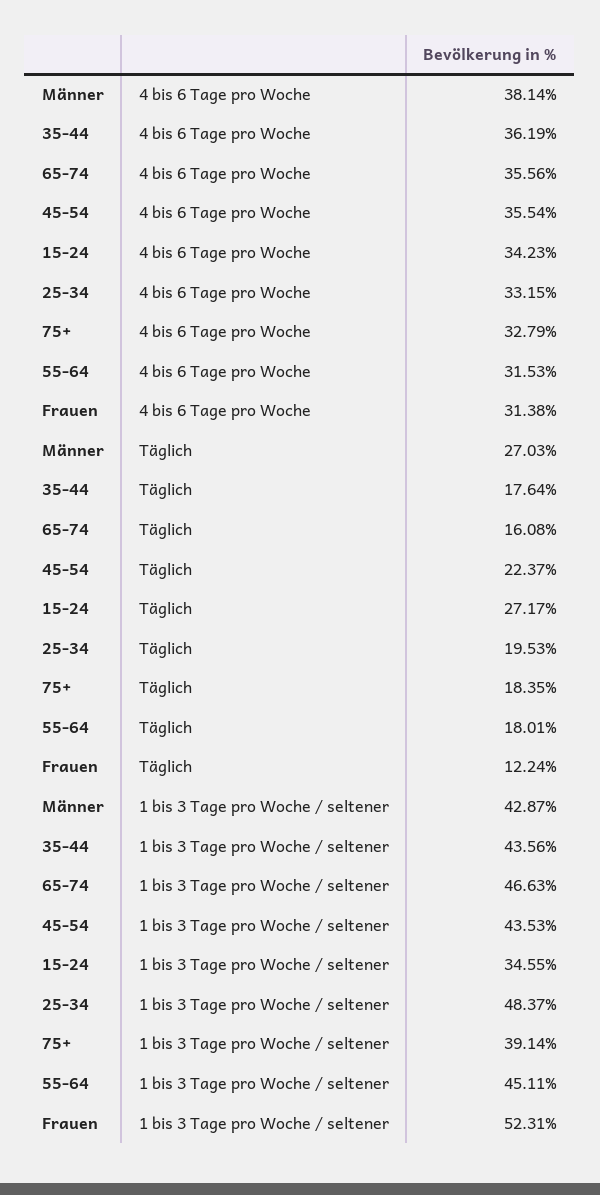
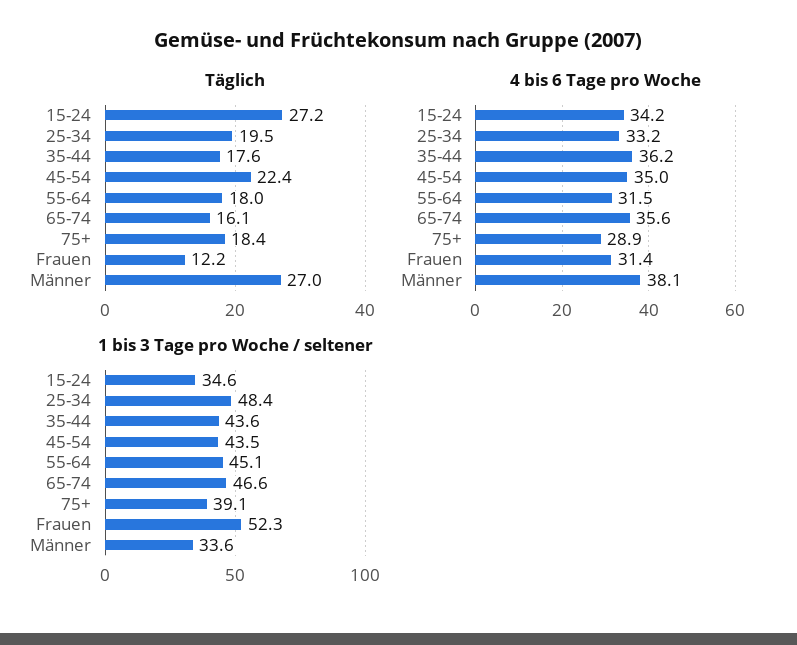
  {
    "4 bis 6 Tage pro Woche": {
      "Männer": 38.14,
      "35-44": 36.19,
      "65-74": 35.56,
-     "45-54": 35.54,
+     "45-54": 35,
      "15-24": 34.23,
      "25-34": 33.15,
-     "75+": 32.79,
+     "75+": 28.9,
      "55-64": 31.53,
      "Frauen": 31.38
    },
    "Täglich": {
      "Männer": 27.03,
      "35-44": 17.64,
      "65-74": 16.08,
      "45-54": 22.37,
      "15-24": 27.17,
      "25-34": 19.53,
      "75+": 18.35,
      "55-64": 18.01,
      "Frauen": 12.24
    },
    "1 bis 3 Tage pro Woche / seltener": {
-     "Männer": 42.87,
+     "Männer": 33.6,
      "35-44": 43.56,
      "65-74": 46.63,
      "45-54": 43.53,
      "15-24": 34.55,
      "25-34": 48.37,
      "75+": 39.14,
      "55-64": 45.11,
      "Frauen": 52.31
    }
  }

